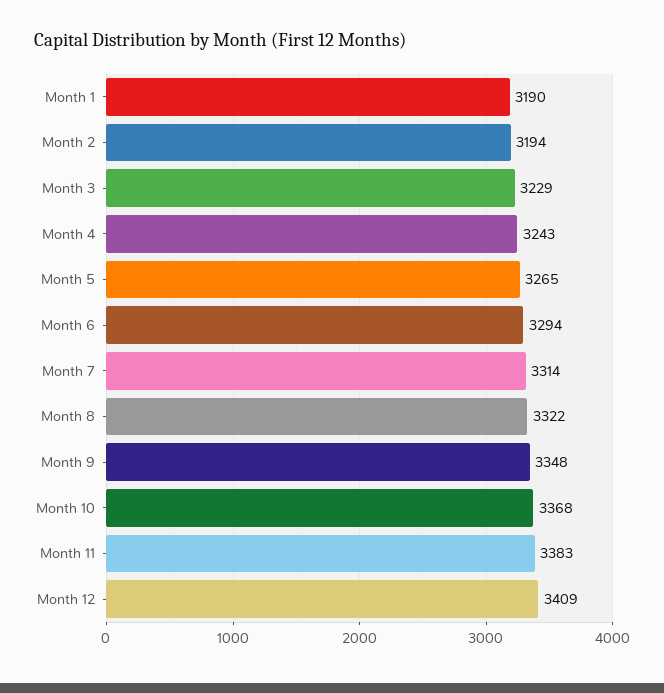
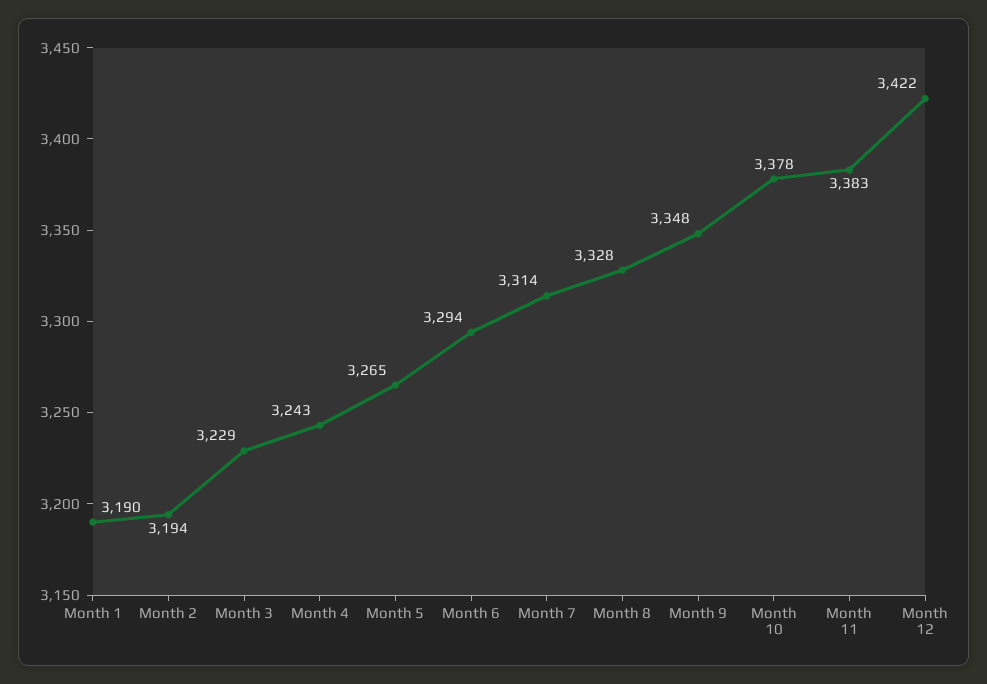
  {
    "Month 1": 3190,
    "Month 2": 3194,
    "Month 3": 3229,
    "Month 4": 3243,
    "Month 5": 3265,
    "Month 6": 3294,
    "Month 7": 3314,
-   "Month 8": 3322,
+   "Month 8": 3328,
    "Month 9": 3348,
-   "Month 10": 3368,
+   "Month 10": 3378,
    "Month 11": 3383,
-   "Month 12": 3409
+   "Month 12": 3422
  }

